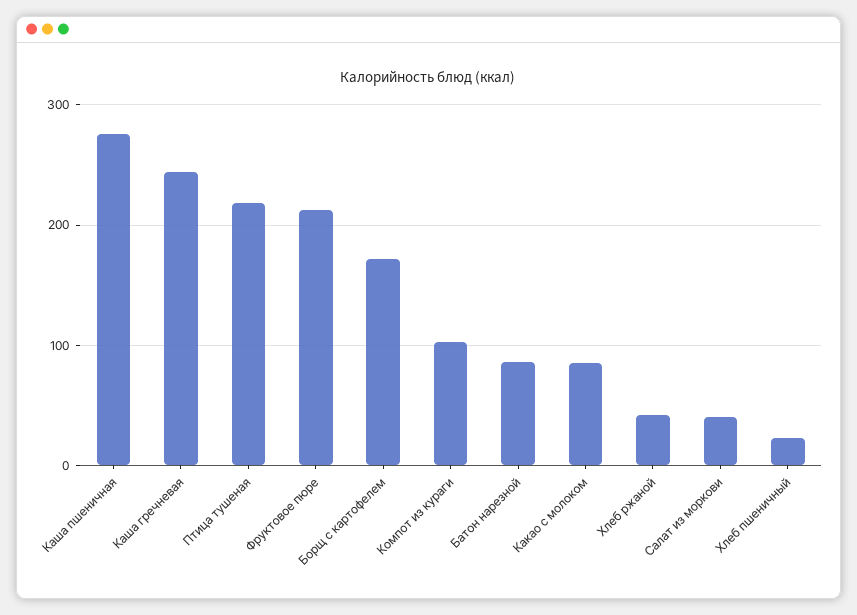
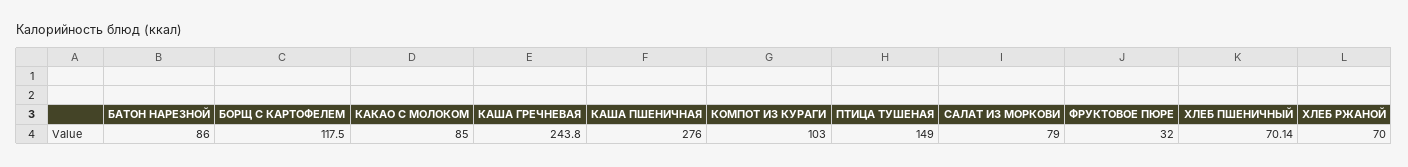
  {
    "Каша пшеничная": 276,
    "Каша гречневая": 243.8,
-   "Птица тушеная": 220,
+   "Птица тушеная": 149,
-   "Фруктовое пюре": 210,
+   "Фруктовое пюре": 32,
-   "Борщ с картофелем": 170,
+   "Борщ с картофелем": 117.5,
    "Компот из кураги": 103,
    "Батон нарезной": 86,
    "Какао с молоком": 85,
-   "Хлеб ржаной": 40,
+   "Хлеб ржаной": 70,
-   "Салат из моркови": 40,
+   "Салат из моркови": 79,
-   "Хлеб пшеничный": 20
+   "Хлеб пшеничный": 70.14
  }

